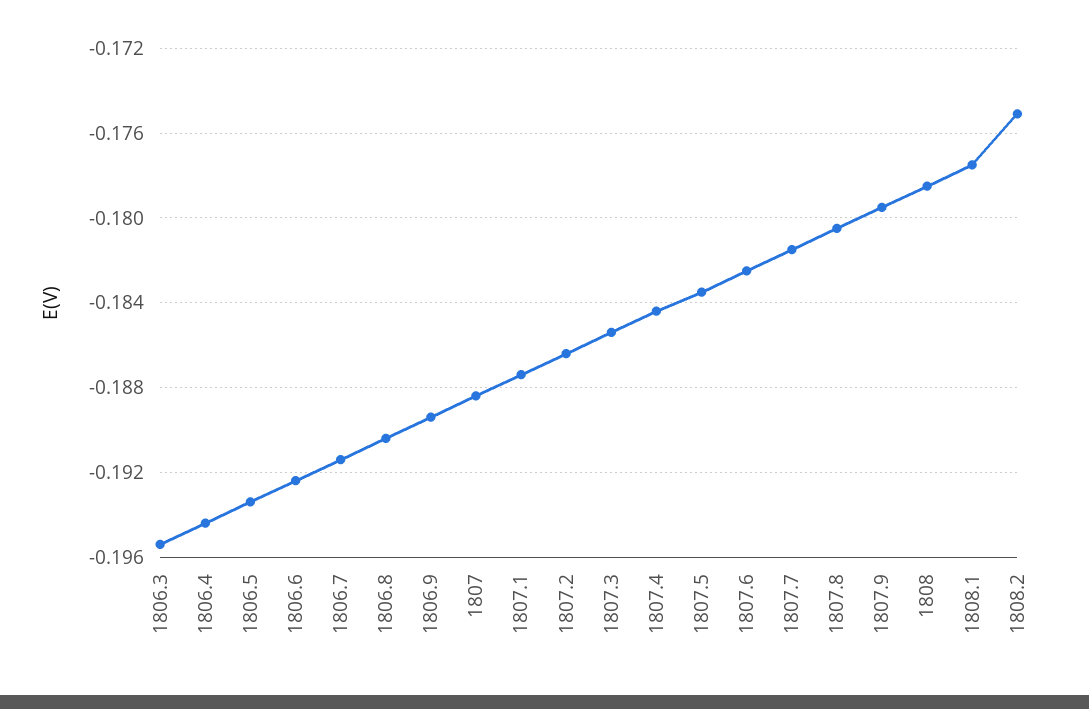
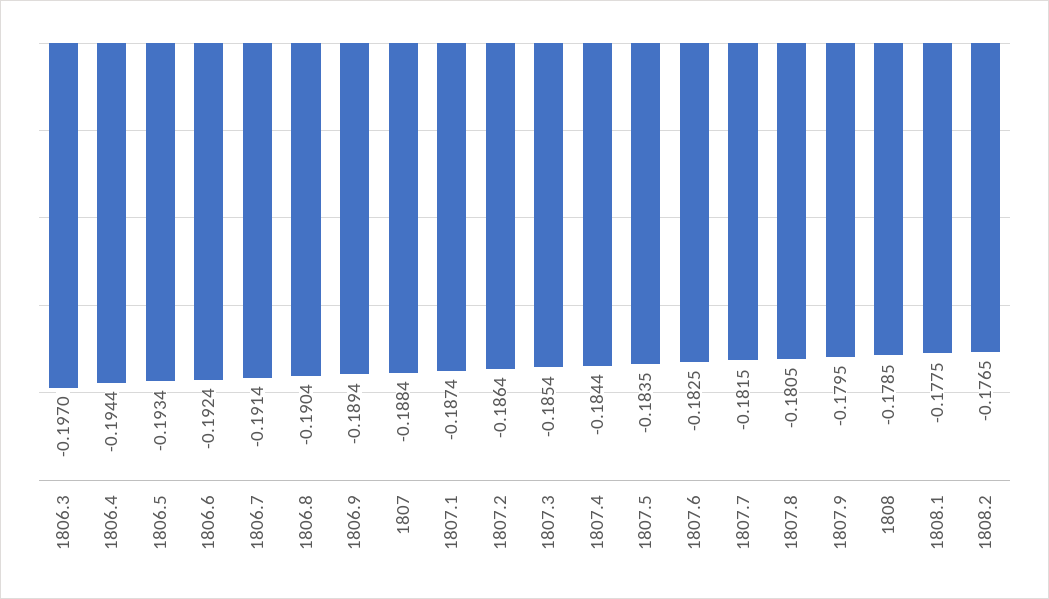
  {
-   "1806.3": -0.1955,
+   "1806.3": -0.197,
    "1806.4": -0.1944,
    "1806.5": -0.1934,
    "1806.6": -0.1924,
    "1806.7": -0.1914,
    "1806.8": -0.1904,
    "1806.9": -0.1894,
    "1807": -0.1884,
    "1807.1": -0.1874,
    "1807.2": -0.1864,
    "1807.3": -0.1854,
    "1807.4": -0.1844,
    "1807.5": -0.1835,
    "1807.6": -0.1825,
    "1807.7": -0.1815,
    "1807.8": -0.1805,
    "1807.9": -0.1795,
    "1808": -0.1785,
    "1808.1": -0.1775,
-   "1808.2": -0.175
+   "1808.2": -0.1765
  }

